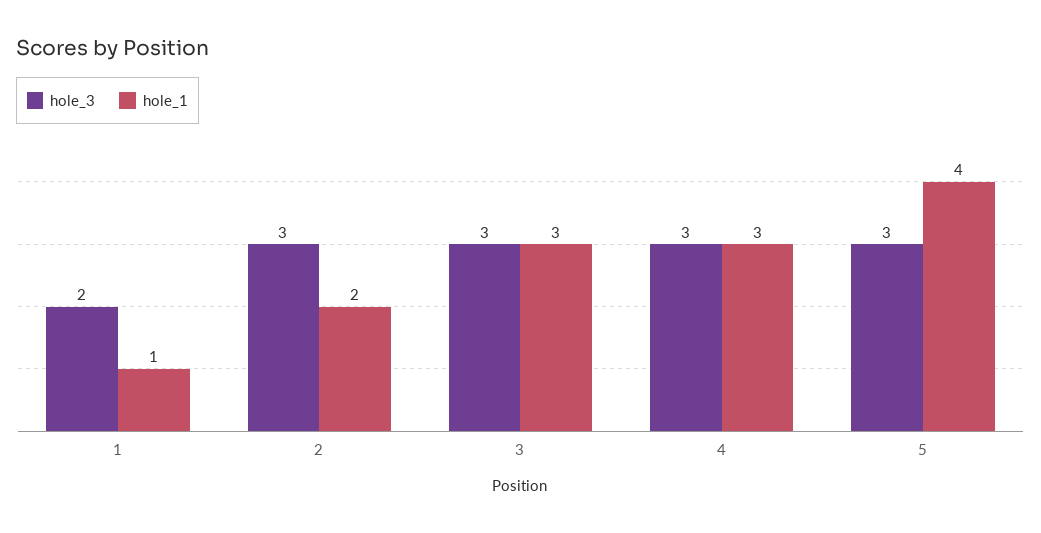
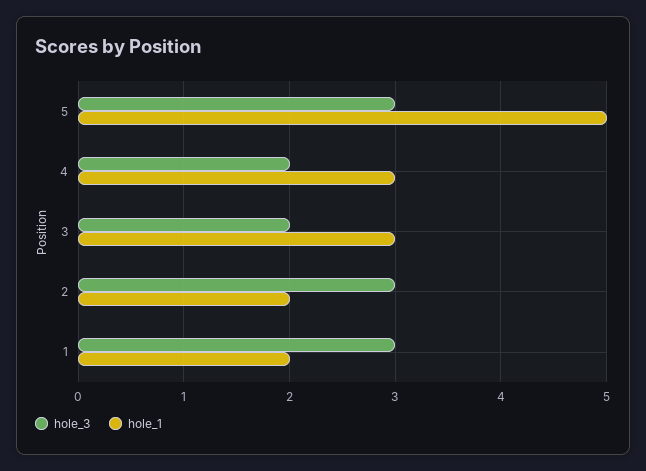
  {
    "hole_3": {
-     "1": 2,
+     "1": 3,
      "2": 3,
-     "3": 3,
+     "3": 2,
-     "4": 3,
+     "4": 2,
      "5": 3
    },
    "hole_1": {
-     "1": 1,
+     "1": 2,
      "2": 2,
      "3": 3,
      "4": 3,
-     "5": 4
+     "5": 5
    }
  }

